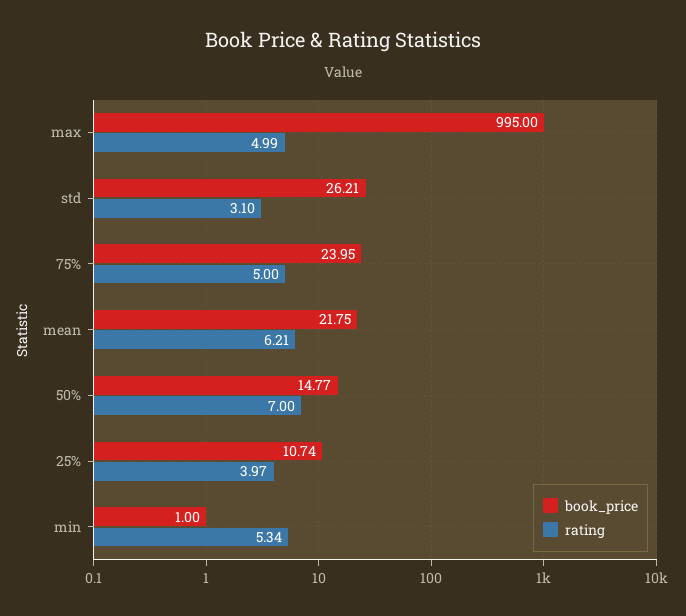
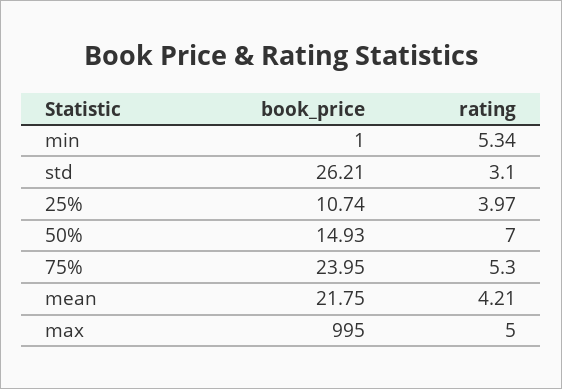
  {
    "book_price": {
      "max": 995,
      "std": 26.21,
      "75%": 23.95,
      "mean": 21.75,
-     "50%": 14.77,
+     "50%": 14.93,
      "25%": 10.74,
      "min": 1
    },
    "rating": {
-     "max": 4.99,
+     "max": 5,
      "std": 3.1,
-     "75%": 5,
+     "75%": 5.3,
-     "mean": 6.21,
+     "mean": 4.21,
      "50%": 7,
      "25%": 3.97,
      "min": 5.34
    }
  }

